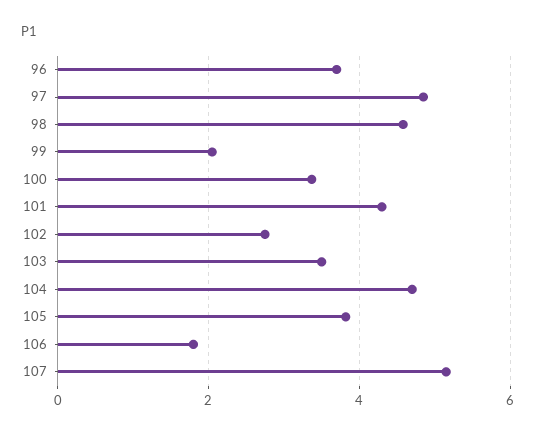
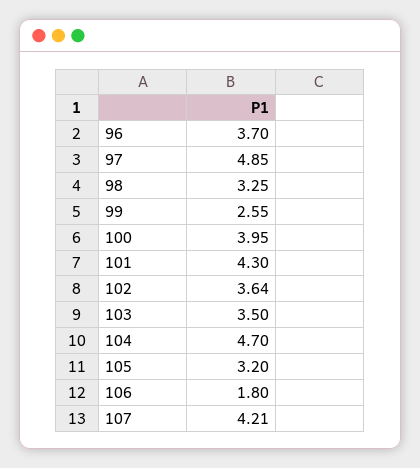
  {
    "96": 3.7,
    "97": 4.85,
-   "98": 4.6,
+   "98": 3.25,
-   "99": 2,
+   "99": 2.55,
-   "100": 3.4,
+   "100": 3.95,
    "101": 4.3,
-   "102": 2.8,
+   "102": 3.64,
    "103": 3.5,
    "104": 4.7,
-   "105": 3.8,
+   "105": 3.2,
    "106": 1.8,
-   "107": 5.2
+   "107": 4.21
  }

